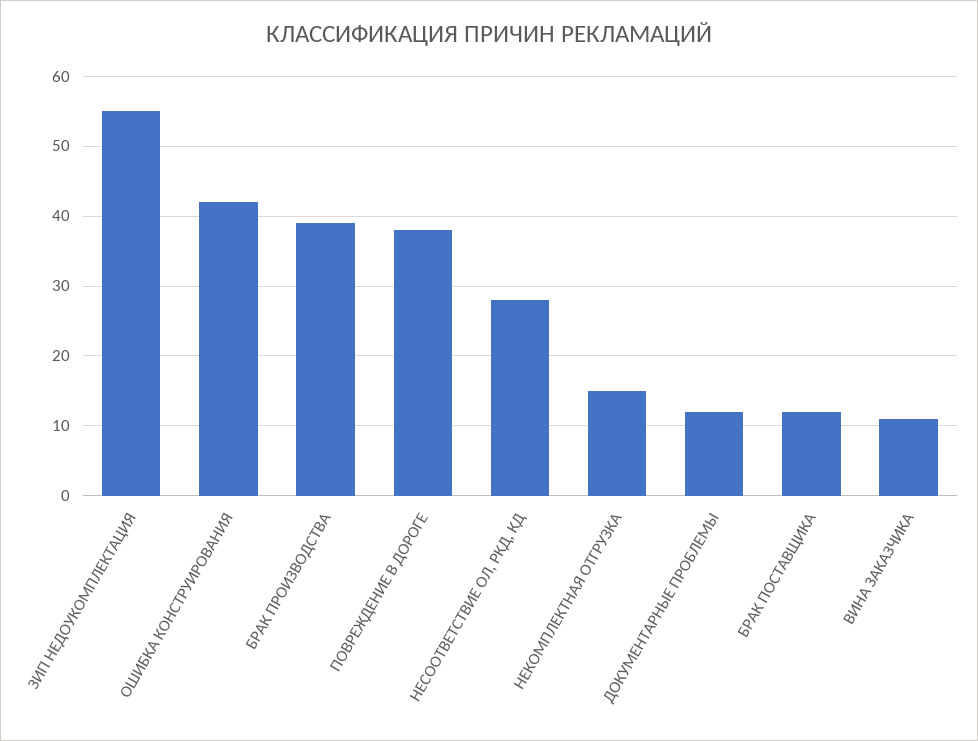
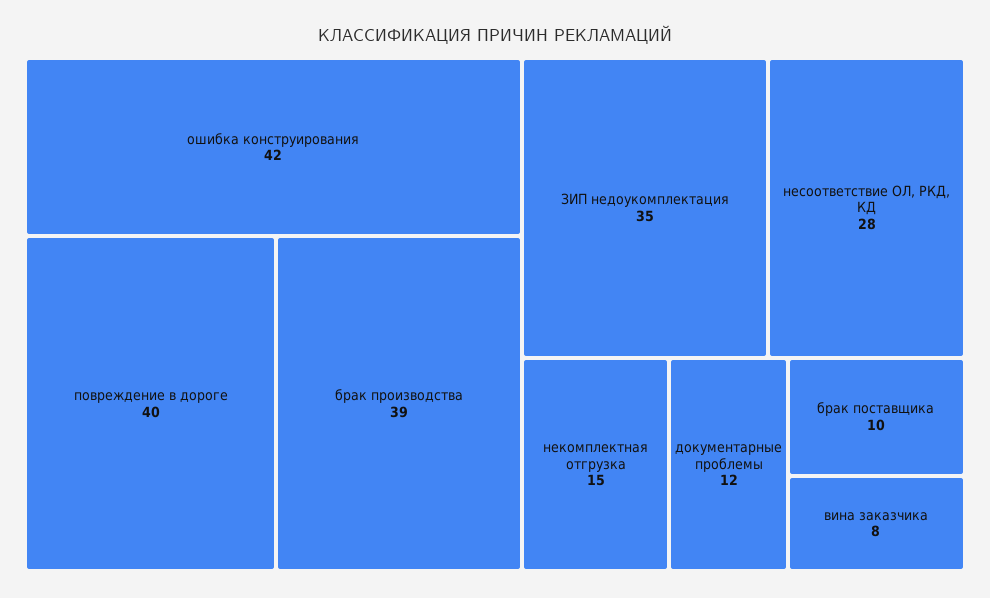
  {
-   "ЗИП НЕДОУКОМПЛЕКТАЦИЯ": 55,
+   "ЗИП НЕДОУКОМПЛЕКТАЦИЯ": 35,
    "ОШИБКА КОНСТРУИРОВАНИЯ": 42,
    "БРАК ПРОИЗВОДСТВА": 39,
-   "ПОВРЕЖДЕНИЕ В ДОРОГЕ": 38,
+   "ПОВРЕЖДЕНИЕ В ДОРОГЕ": 40,
    "НЕСООТВЕТСТВИЕ ОЛ, РКД, КД": 28,
    "НЕКОМПЛЕКТНАЯ ОТГРУЗКА": 15,
    "ДОКУМЕНТАРНЫЕ ПРОБЛЕМЫ": 12,
-   "БРАК ПОСТАВЩИКА": 12,
+   "БРАК ПОСТАВЩИКА": 10,
-   "ВИНА ЗАКАЗЧИКА": 11
+   "ВИНА ЗАКАЗЧИКА": 8
  }

